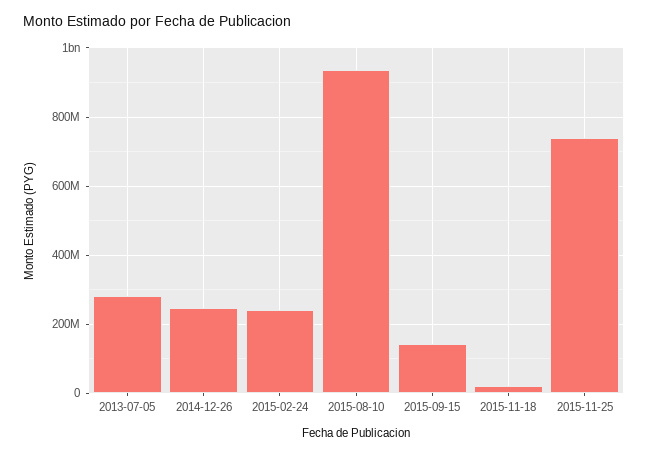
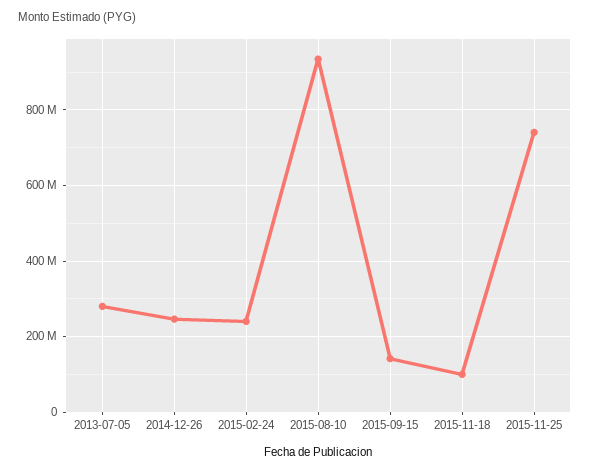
  {
    "2013-07-05": 280000000,
    "2014-12-26": 240000000,
    "2015-02-24": 240000000,
    "2015-08-10": 940000000,
    "2015-09-15": 140000000,
-   "2015-11-18": 20000000,
+   "2015-11-18": 100000000,
    "2015-11-25": 740000000
  }

